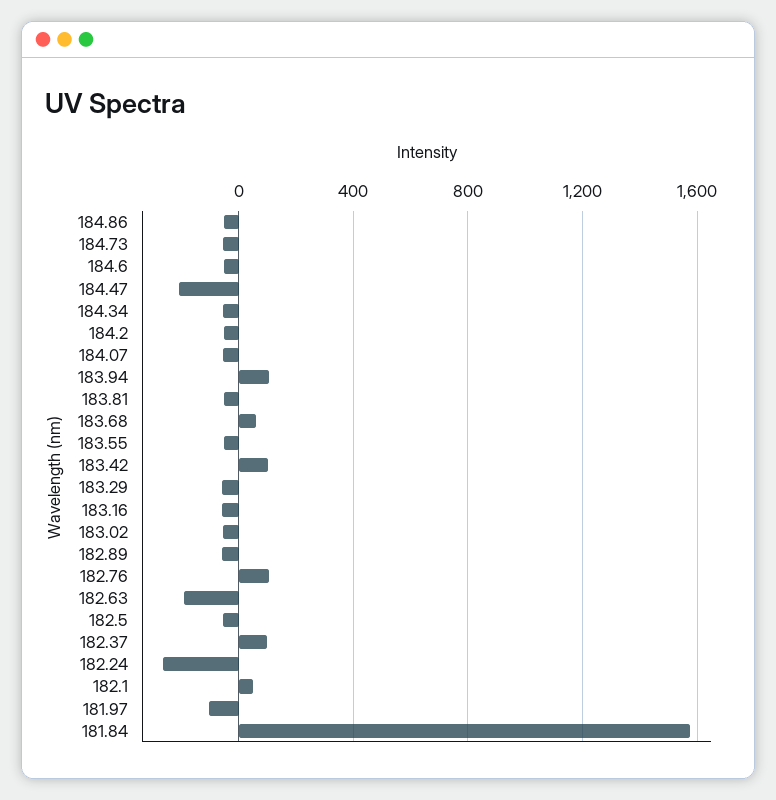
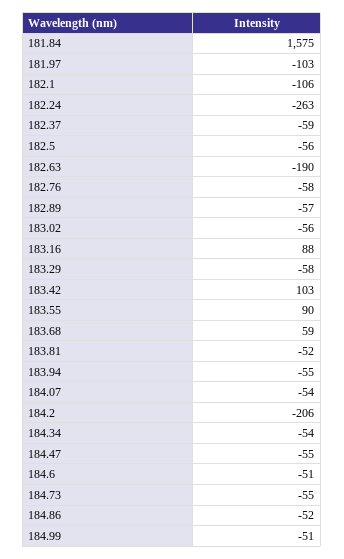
  {
    "184.86": -52,
    "184.73": -55,
    "184.6": -51,
-   "184.47": -200,
+   "184.47": -55,
    "184.34": -54,
-   "184.2": -50,
+   "184.2": -206,
    "184.07": -54,
-   "183.94": 100,
+   "183.94": -55,
    "183.81": -52,
    "183.68": 59,
-   "183.55": -50,
+   "183.55": 90,
    "183.42": 103,
    "183.29": -58,
-   "183.16": -50,
+   "183.16": 88,
    "183.02": -56,
    "182.89": -57,
-   "182.76": 100,
+   "182.76": -58,
    "182.63": -190,
    "182.5": -56,
-   "182.37": 100,
+   "182.37": -59,
    "182.24": -263,
-   "182.1": 50,
+   "182.1": -106,
    "181.97": -103,
-   "181.84": 1575
+   "181.84": 1575,
+   "184.99": -51
  }

